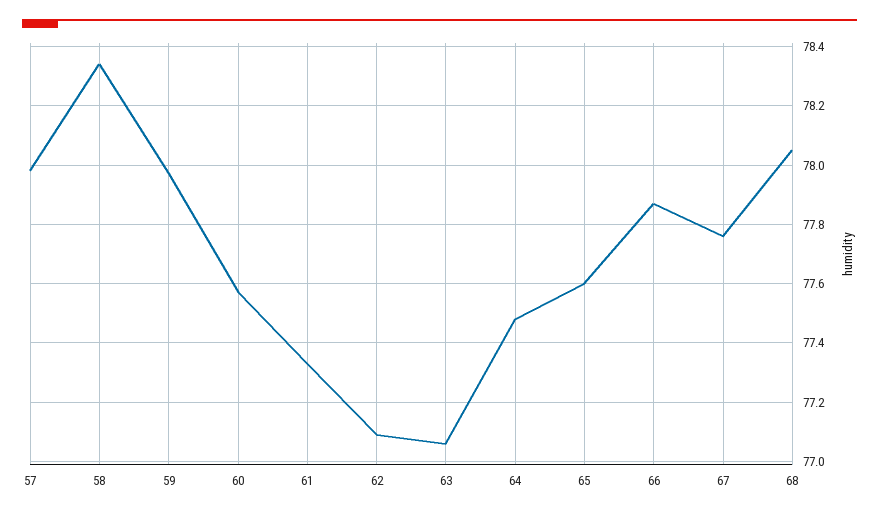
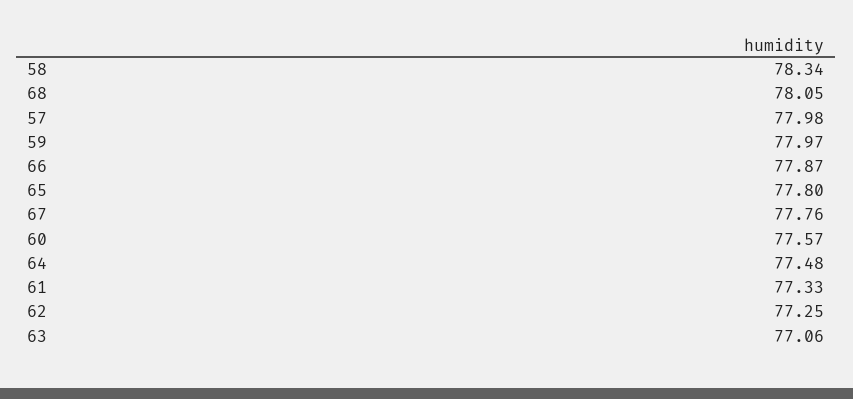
  {
    "57": 77.98,
    "58": 78.34,
    "59": 77.97,
    "60": 77.57,
    "61": 77.33,
-   "62": 77.1,
+   "62": 77.25,
    "63": 77.06,
    "64": 77.48,
-   "65": 77.6,
+   "65": 77.8,
    "66": 77.87,
    "67": 77.76,
    "68": 78.05
  }

